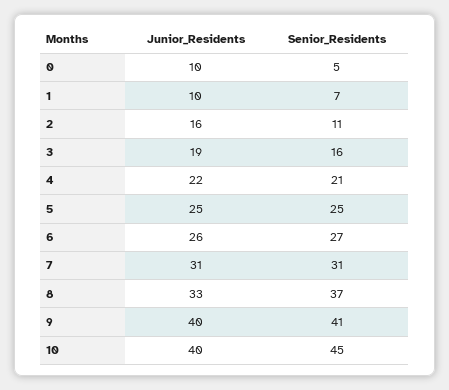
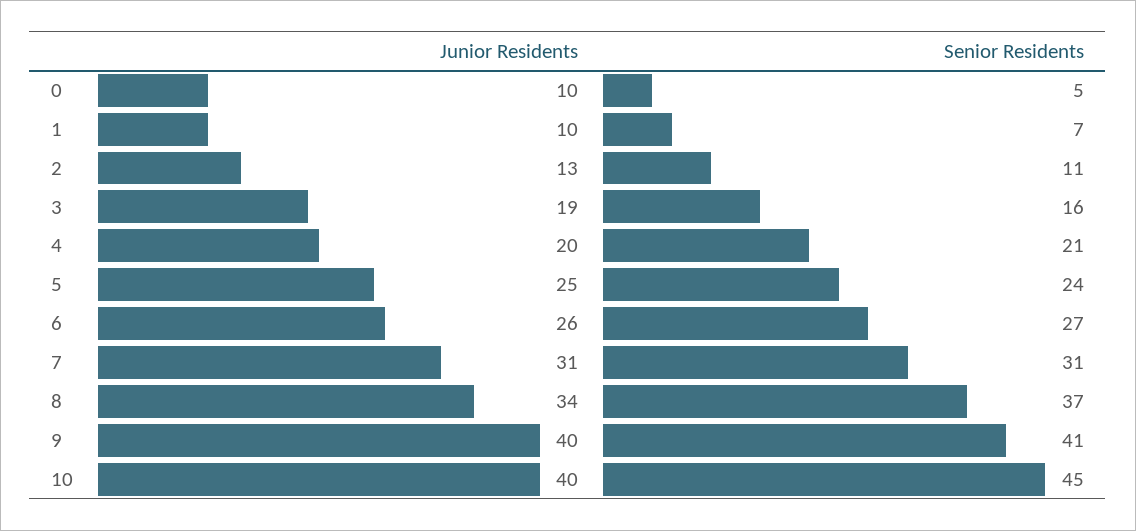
  {
    "Junior_Residents": {
      "0": 10,
      "1": 10,
-     "2": 16,
+     "2": 13,
      "3": 19,
-     "4": 22,
+     "4": 20,
      "5": 25,
      "6": 26,
      "7": 31,
-     "8": 33,
+     "8": 34,
      "9": 40,
      "10": 40
    },
    "Senior_Residents": {
      "0": 5,
      "1": 7,
      "2": 11,
      "3": 16,
      "4": 21,
-     "5": 25,
+     "5": 24,
      "6": 27,
      "7": 31,
      "8": 37,
      "9": 41,
      "10": 45
    }
  }

